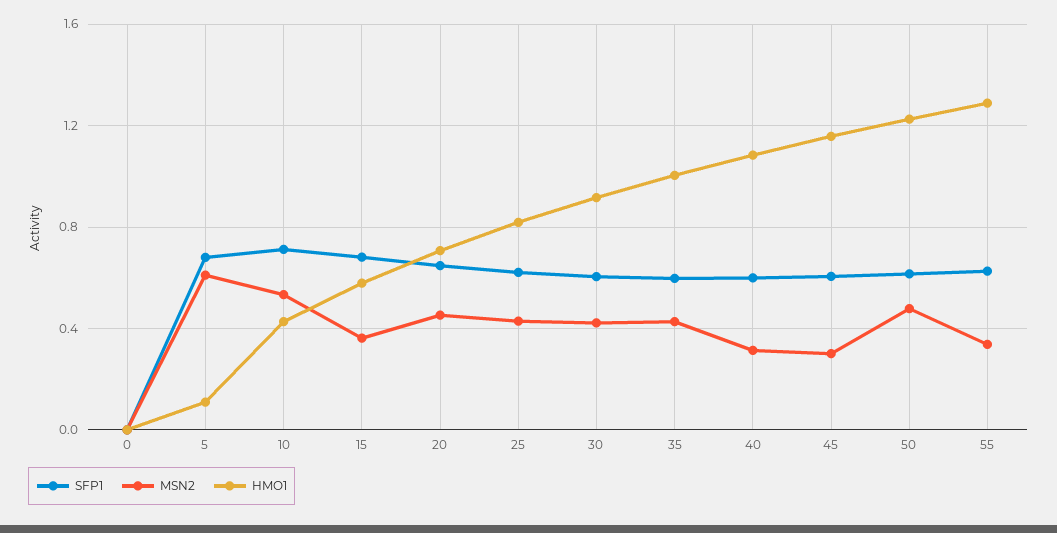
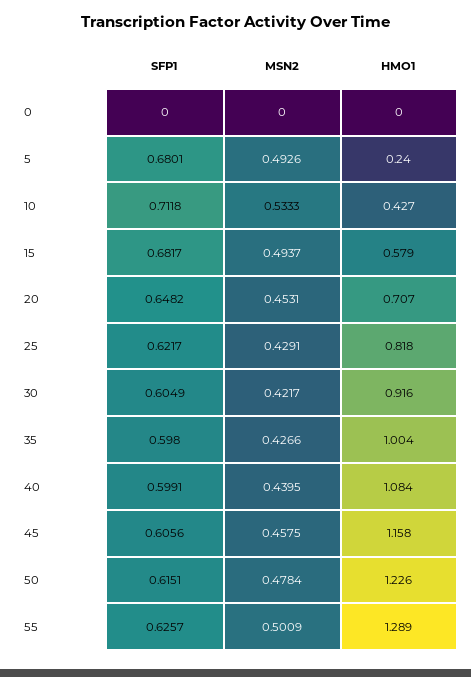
  {
    "SFP1": {
      "0": 0,
      "5": 0.6801,
      "10": 0.7118,
      "15": 0.6817,
      "20": 0.6482,
      "25": 0.6217,
      "30": 0.6049,
      "35": 0.598,
      "40": 0.5991,
      "45": 0.6056,
      "50": 0.6151,
      "55": 0.6257
    },
    "MSN2": {
      "0": 0,
-     "5": 0.6,
+     "5": 0.4926,
      "10": 0.5333,
-     "15": 0.35,
+     "15": 0.4937,
      "20": 0.4531,
      "25": 0.4291,
      "30": 0.4217,
      "35": 0.4266,
-     "40": 0.3,
+     "40": 0.4395,
-     "45": 0.3,
+     "45": 0.4575,
      "50": 0.4784,
-     "55": 0.35
+     "55": 0.5009
    },
    "HMO1": {
      "0": 0,
-     "5": 0.1,
+     "5": 0.24,
      "10": 0.427,
      "15": 0.579,
      "20": 0.707,
      "25": 0.818,
      "30": 0.916,
      "35": 1.004,
      "40": 1.084,
      "45": 1.158,
      "50": 1.226,
      "55": 1.289
    }
  }

